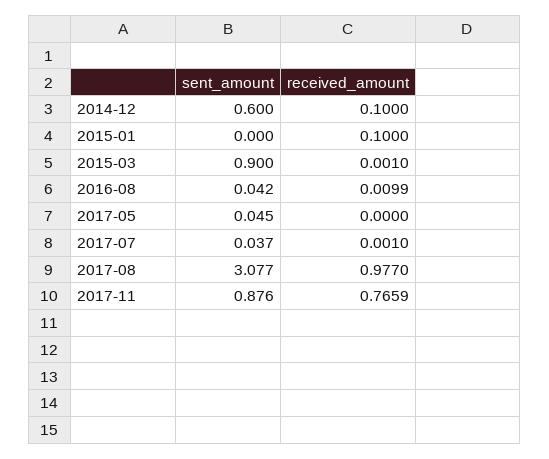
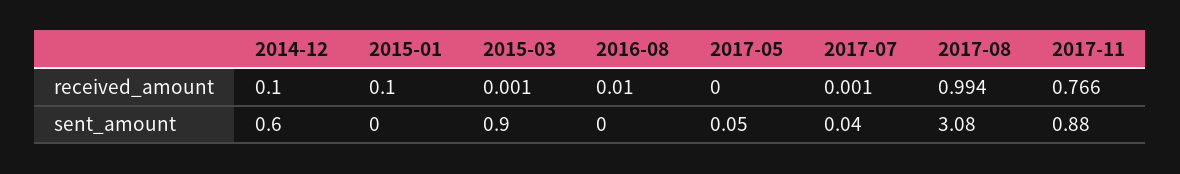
  {
    "sent_amount": {
      "2014-12": 0.6,
      "2015-01": 0,
      "2015-03": 0.9,
-     "2016-08": 0.042,
+     "2016-08": 0,
      "2017-05": 0.045,
      "2017-07": 0.037,
      "2017-08": 3.077,
      "2017-11": 0.876
    },
    "received_amount": {
      "2014-12": 0.1,
      "2015-01": 0.1,
      "2015-03": 0.001,
      "2016-08": 0.0099,
      "2017-05": 0,
      "2017-07": 0.001,
-     "2017-08": 0.977,
+     "2017-08": 0.994,
      "2017-11": 0.7659
    }
  }

